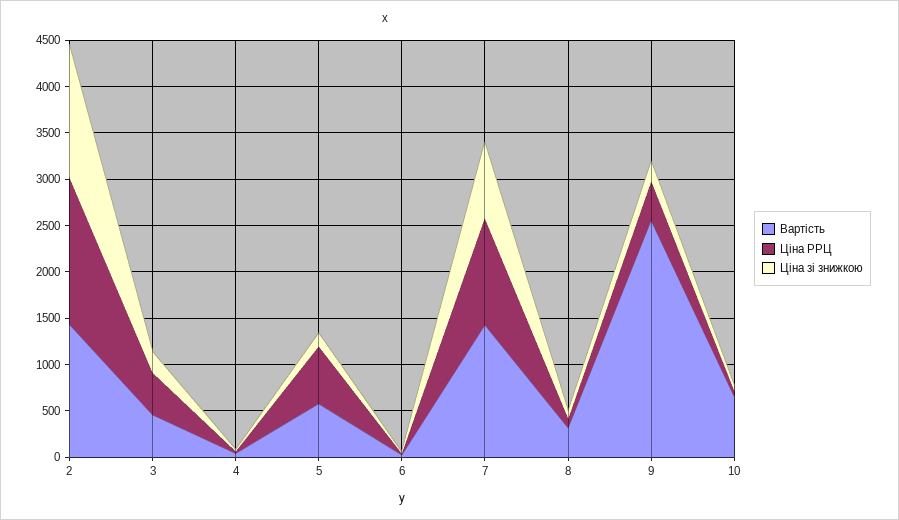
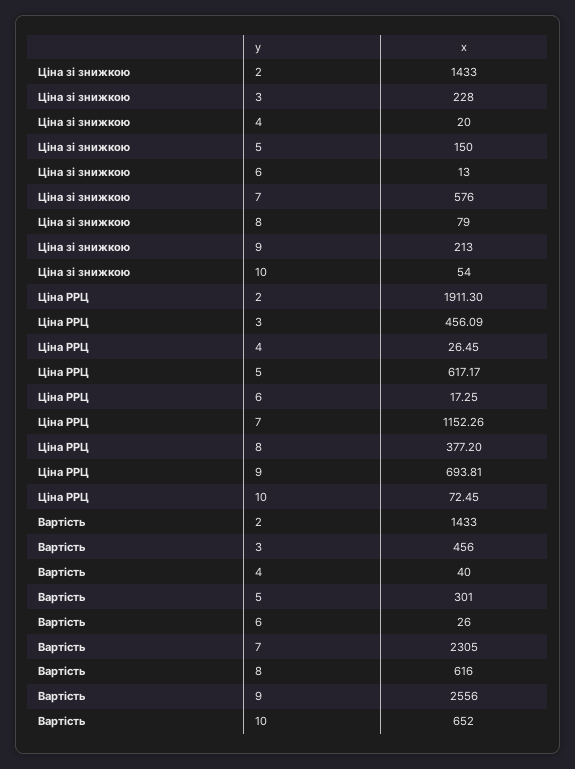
  {
    "Вартість": {
      "2": 1433,
      "3": 456,
      "4": 40,
-     "5": 600,
+     "5": 301,
      "6": 26,
-     "7": 1400,
+     "7": 2305,
-     "8": 300,
+     "8": 616,
      "9": 2556,
      "10": 652
    },
    "Ціна РРЦ": {
-     "2": 1600,
+     "2": 1911.3,
      "3": 456.09,
      "4": 26.45,
      "5": 617.17,
      "6": 17.25,
      "7": 1152.26,
-     "8": 100,
+     "8": 377.2,
-     "9": 400,
+     "9": 693.81,
      "10": 72.45
    },
    "Ціна зі знижкою": {
      "2": 1433,
      "3": 228,
      "4": 20,
      "5": 150,
      "6": 13,
-     "7": 800,
+     "7": 576,
      "8": 79,
      "9": 213,
      "10": 54
    }
  }

